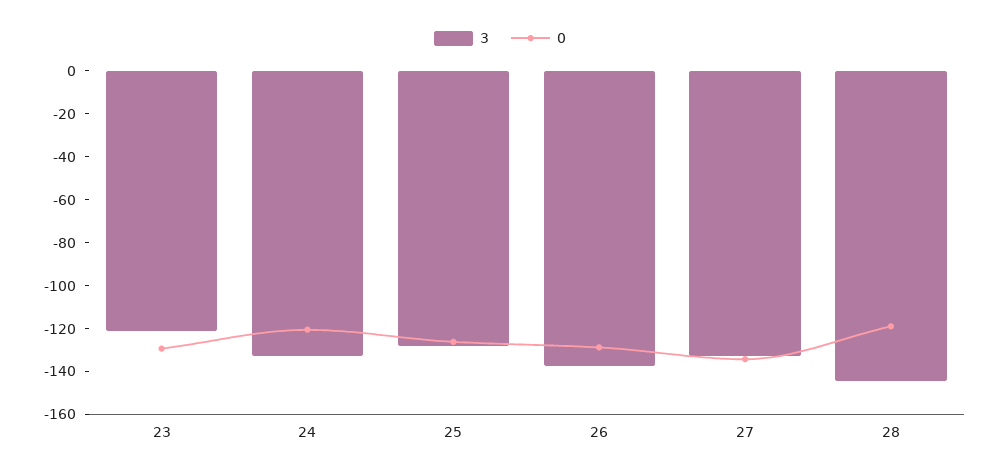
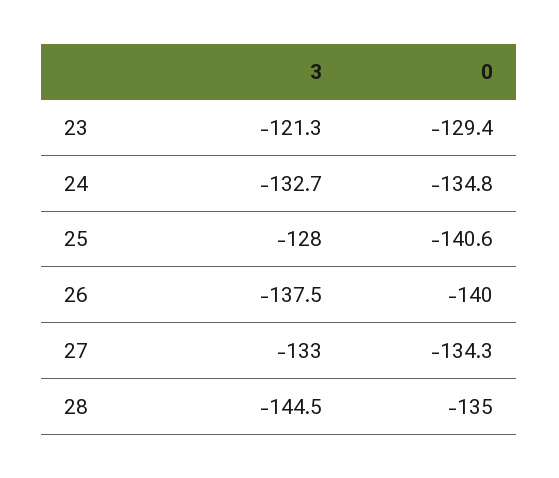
  {
    "3": {
      "23": -121.3,
      "24": -132.7,
      "25": -128,
      "26": -137.5,
      "27": -133,
      "28": -144.5
    },
    "0": {
      "23": -129.4,
-     "24": -120,
+     "24": -134.8,
-     "25": -125,
+     "25": -140.6,
-     "26": -130,
+     "26": -140,
      "27": -134.3,
-     "28": -120
+     "28": -135
    }
  }

